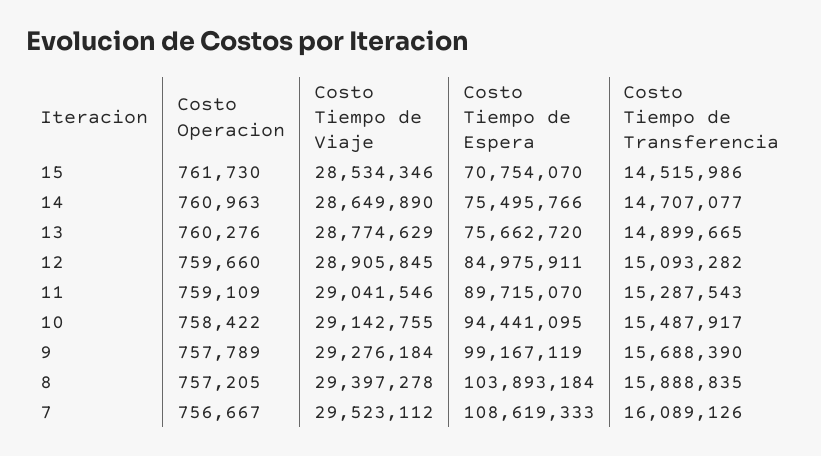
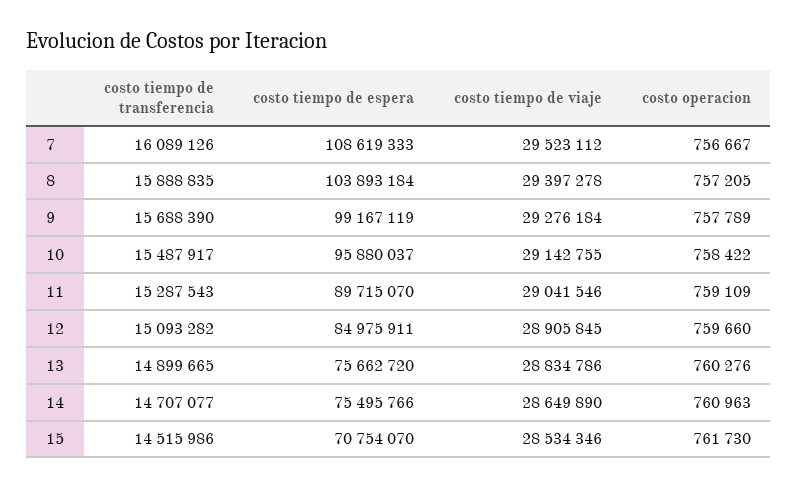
  {
    "Costo Operacion": {
      "15": 761730,
      "14": 760963,
      "13": 760276,
      "12": 759660,
      "11": 759109,
      "10": 758422,
      "9": 757789,
      "8": 757205,
      "7": 756667
    },
    "Costo Tiempo de Viaje": {
      "15": 28534346,
      "14": 28649890,
-     "13": 28774629,
+     "13": 28834786,
      "12": 28905845,
      "11": 29041546,
      "10": 29142755,
      "9": 29276184,
      "8": 29397278,
      "7": 29523112
    },
    "Costo Tiempo de Espera": {
      "15": 70754070,
      "14": 75495766,
      "13": 75662720,
      "12": 84975911,
      "11": 89715070,
-     "10": 94441095,
+     "10": 95880037,
      "9": 99167119,
      "8": 103893184,
      "7": 108619333
    },
    "Costo Tiempo de Transferencia": {
      "15": 14515986,
      "14": 14707077,
      "13": 14899665,
      "12": 15093282,
      "11": 15287543,
      "10": 15487917,
      "9": 15688390,
      "8": 15888835,
      "7": 16089126
    }
  }

